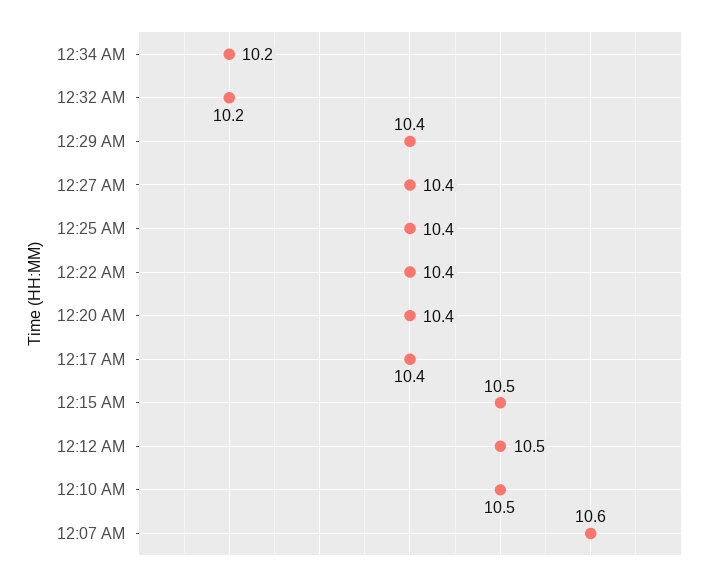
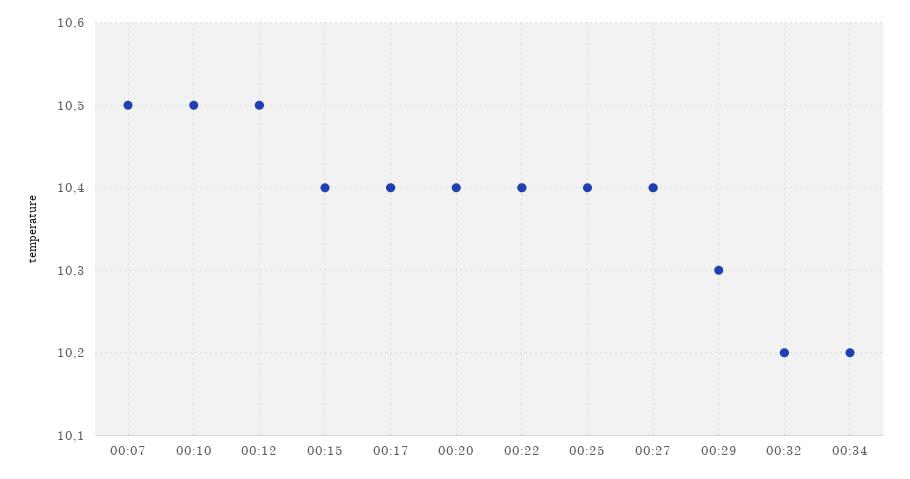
  {
    "12:34 AM": 10.2,
    "12:32 AM": 10.2,
-   "12:29 AM": 10.4,
+   "12:29 AM": 10.3,
    "12:27 AM": 10.4,
    "12:25 AM": 10.4,
    "12:22 AM": 10.4,
    "12:20 AM": 10.4,
    "12:17 AM": 10.4,
-   "12:15 AM": 10.5,
+   "12:15 AM": 10.4,
    "12:12 AM": 10.5,
    "12:10 AM": 10.5,
-   "12:07 AM": 10.6
+   "12:07 AM": 10.5
  }

